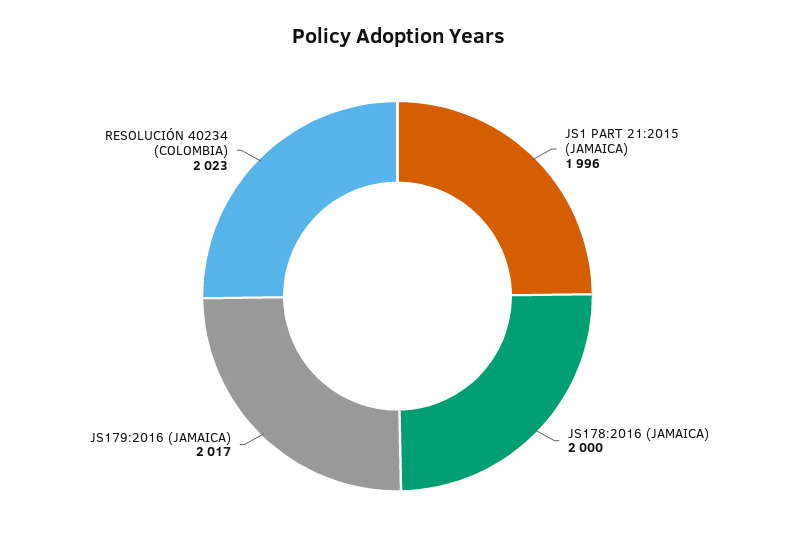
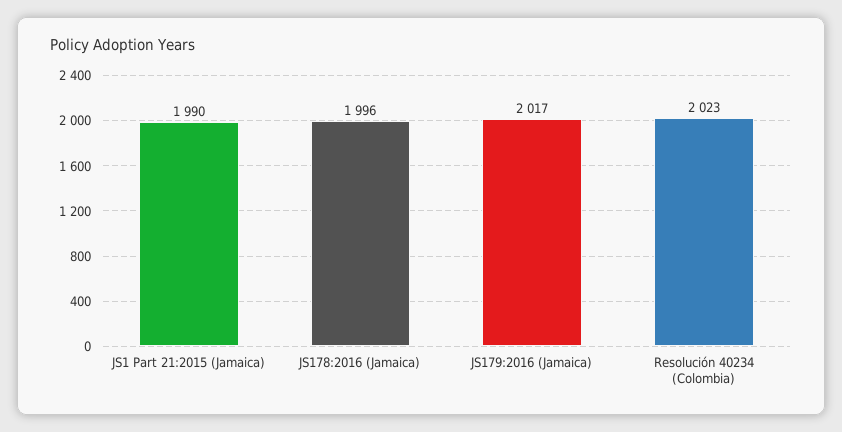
  {
-   "JS1 PART 21:2015 (JAMAICA)": 1996,
+   "JS1 PART 21:2015 (JAMAICA)": 1990,
-   "JS178:2016 (JAMAICA)": 2000,
+   "JS178:2016 (JAMAICA)": 1996,
    "JS179:2016 (JAMAICA)": 2017,
    "RESOLUCIÓN 40234 (COLOMBIA)": 2023
  }

